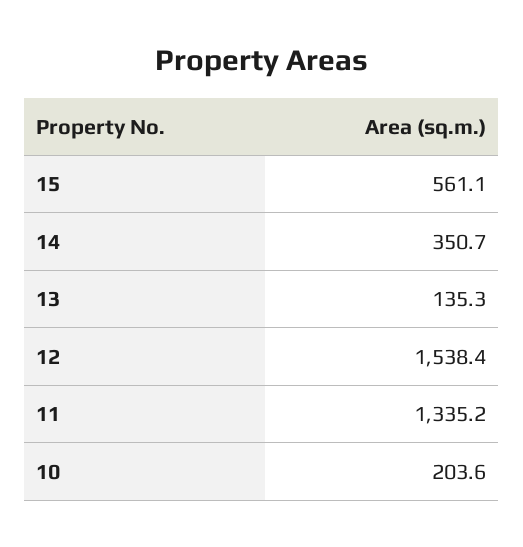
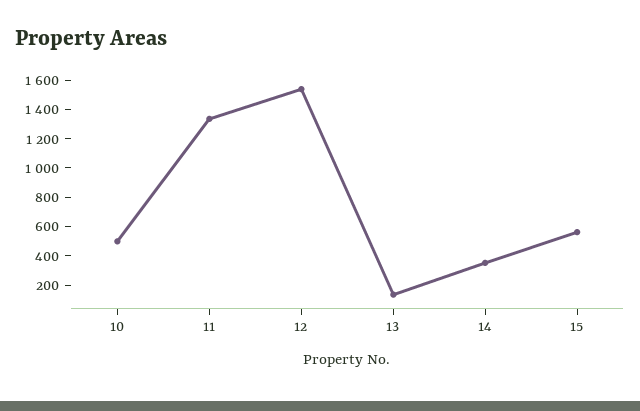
  {
    "15": 561.1,
    "14": 350.7,
    "13": 135.3,
    "12": 1538.4,
    "11": 1335.2,
-   "10": 203.6
+   "10": 500
  }

